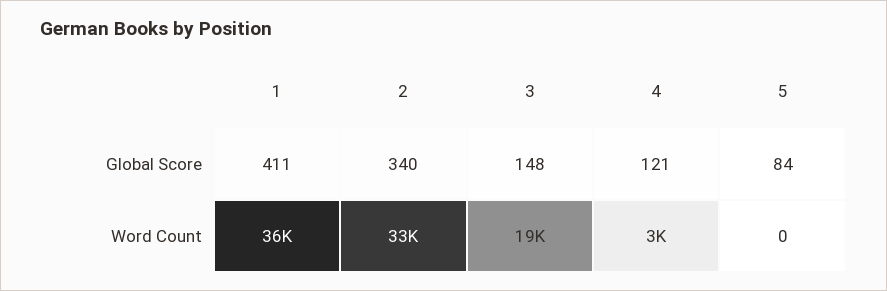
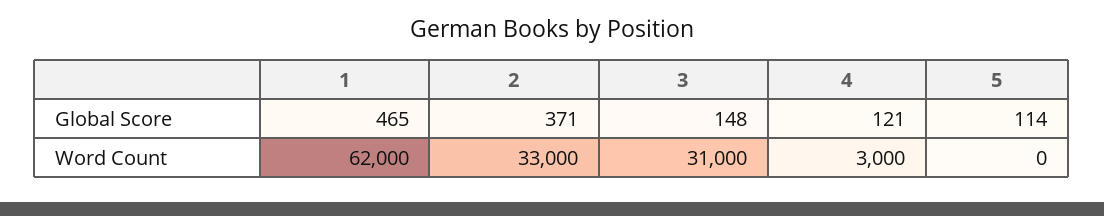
  {
    "1": {
-     "Global Score": 411,
+     "Global Score": 465,
-     "Word Count": 36000
+     "Word Count": 62000
    },
    "2": {
-     "Global Score": 340,
+     "Global Score": 371,
      "Word Count": 33000
    },
    "3": {
      "Global Score": 148,
-     "Word Count": 19000
+     "Word Count": 31000
    },
    "4": {
      "Global Score": 121,
      "Word Count": 3000
    },
    "5": {
-     "Global Score": 84,
+     "Global Score": 114,
      "Word Count": 0
    }
  }

